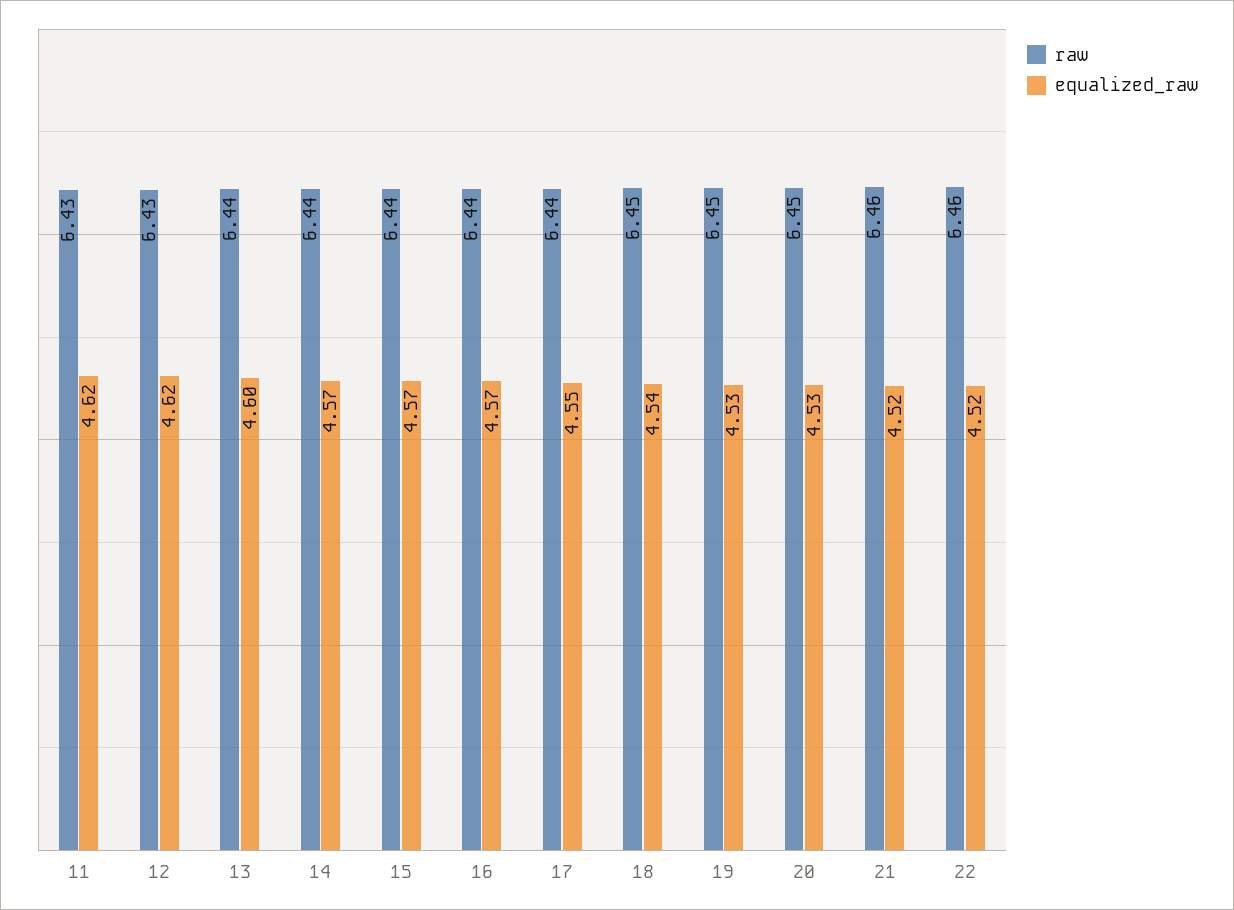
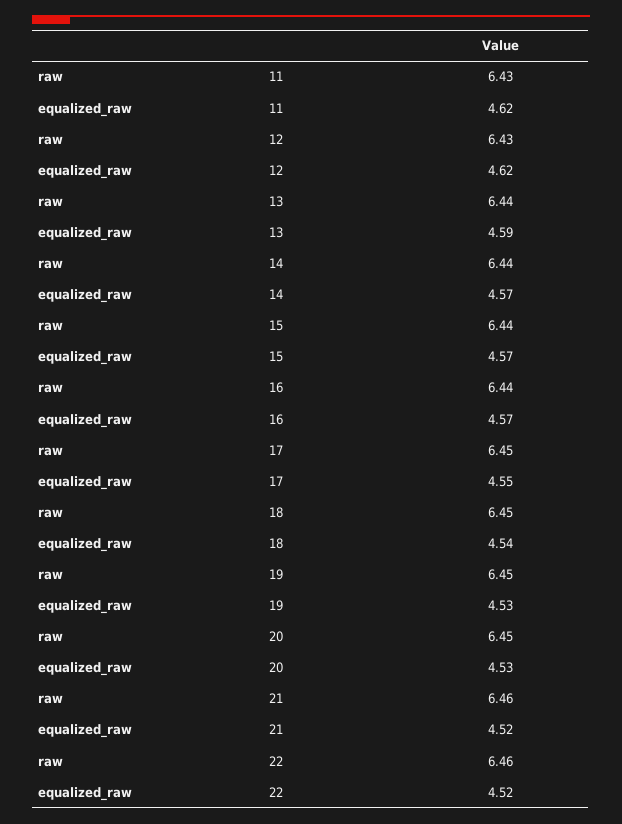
  {
    "raw": {
      "11": 6.43,
      "12": 6.43,
      "13": 6.44,
      "14": 6.44,
      "15": 6.44,
      "16": 6.44,
-     "17": 6.44,
+     "17": 6.45,
      "18": 6.45,
      "19": 6.45,
      "20": 6.45,
      "21": 6.46,
      "22": 6.46
    },
    "equalized_raw": {
      "11": 4.62,
      "12": 4.62,
-     "13": 4.6,
+     "13": 4.59,
      "14": 4.57,
      "15": 4.57,
      "16": 4.57,
      "17": 4.55,
      "18": 4.54,
      "19": 4.53,
      "20": 4.53,
      "21": 4.52,
      "22": 4.52
    }
  }

